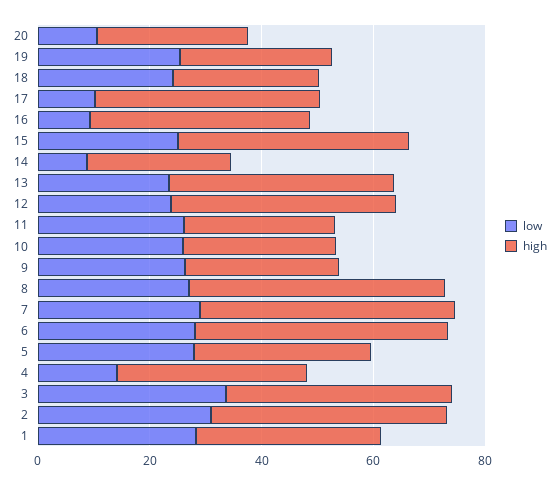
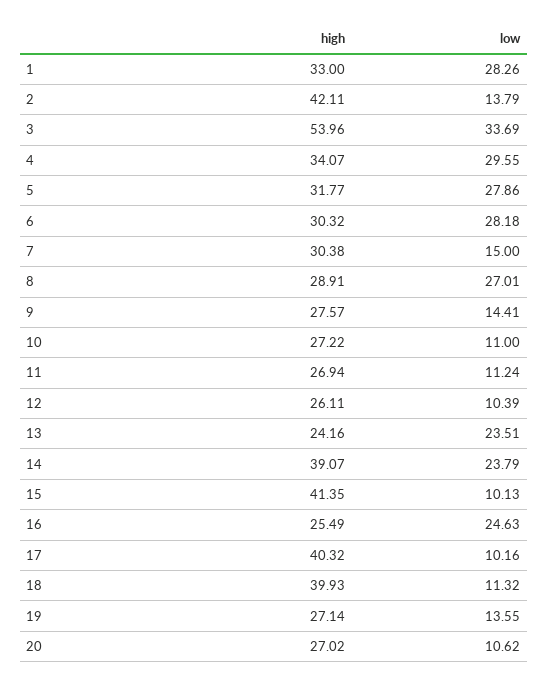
  {
    "low": {
      "20": 10.62,
-     "19": 25,
+     "19": 13.55,
-     "18": 25,
+     "18": 11.32,
      "17": 10.16,
-     "16": 10,
+     "16": 24.63,
-     "15": 25,
+     "15": 10.13,
-     "14": 10,
+     "14": 23.79,
      "13": 23.51,
-     "12": 25,
+     "12": 10.39,
-     "11": 25,
+     "11": 11.24,
-     "10": 25,
+     "10": 11,
-     "9": 25,
+     "9": 14.41,
      "8": 27.01,
-     "7": 30,
+     "7": 15,
      "6": 28.18,
      "5": 27.86,
-     "4": 15,
+     "4": 29.55,
      "3": 33.69,
-     "2": 30,
+     "2": 13.79,
      "1": 28.26
    },
    "high": {
      "20": 27.02,
      "19": 27.14,
-     "18": 25,
+     "18": 39.93,
      "17": 40.32,
-     "16": 40,
+     "16": 25.49,
      "15": 41.35,
-     "14": 25,
+     "14": 39.07,
-     "13": 40,
+     "13": 24.16,
-     "12": 40,
+     "12": 26.11,
      "11": 26.94,
      "10": 27.22,
      "9": 27.57,
-     "8": 45,
+     "8": 28.91,
-     "7": 45,
+     "7": 30.38,
-     "6": 45,
+     "6": 30.32,
      "5": 31.77,
      "4": 34.07,
-     "3": 40,
+     "3": 53.96,
      "2": 42.11,
      "1": 33
    }
  }

